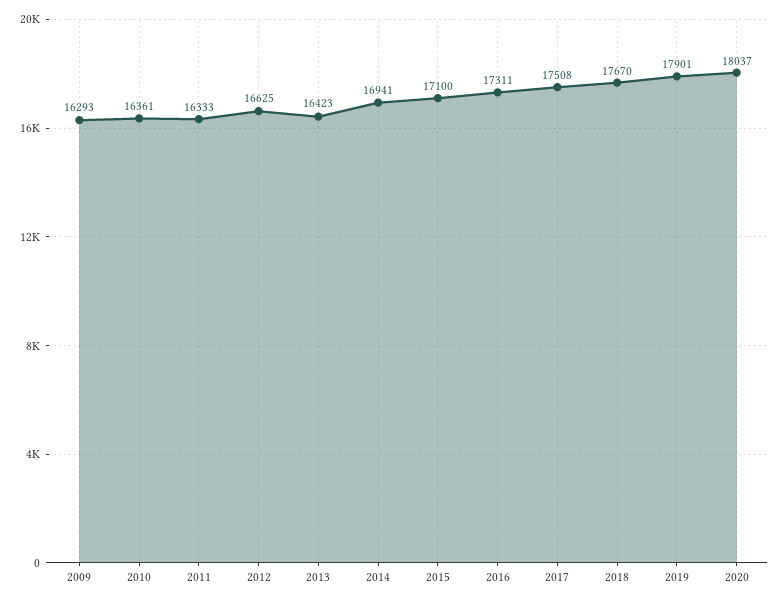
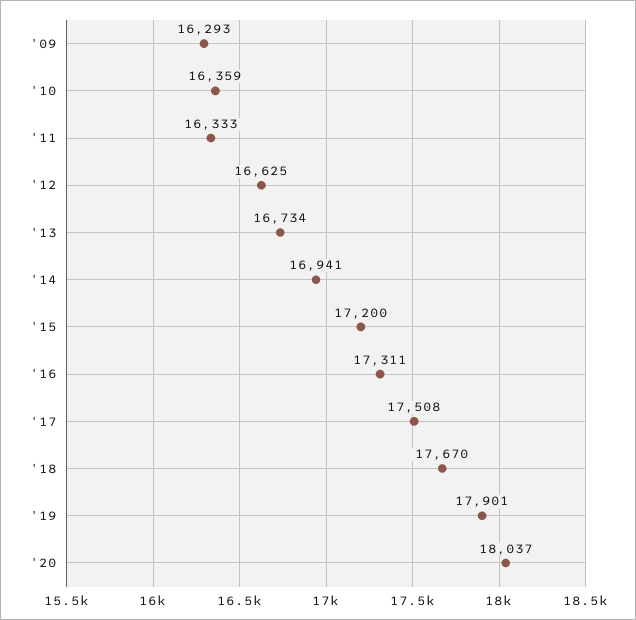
  {
    "2009": 16293,
-   "2010": 16361,
+   "2010": 16359,
    "2011": 16333,
    "2012": 16625,
-   "2013": 16423,
+   "2013": 16734,
    "2014": 16941,
-   "2015": 17100,
+   "2015": 17200,
    "2016": 17311,
    "2017": 17508,
    "2018": 17670,
    "2019": 17901,
    "2020": 18037
  }

